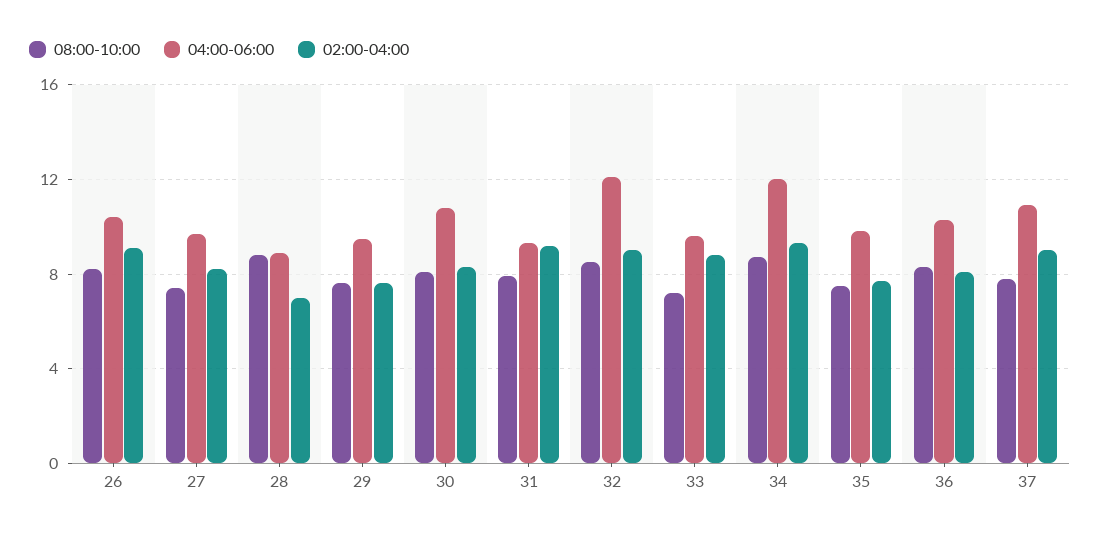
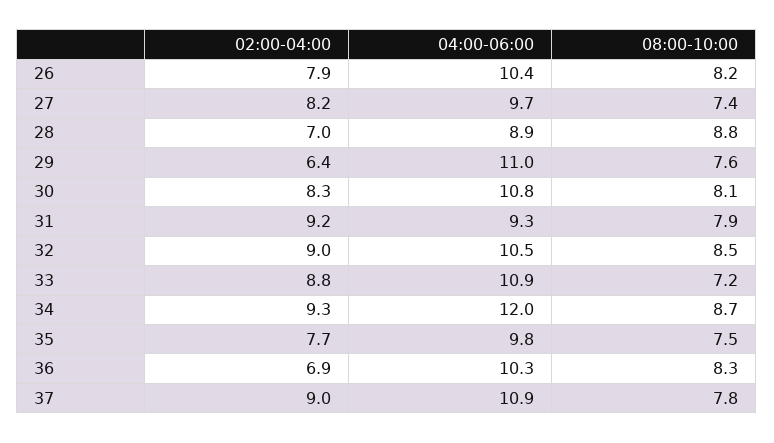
  {
    "08:00-10:00": {
      "26": 8.2,
      "27": 7.4,
      "28": 8.8,
      "29": 7.6,
      "30": 8.1,
      "31": 7.9,
      "32": 8.5,
      "33": 7.2,
      "34": 8.7,
      "35": 7.5,
      "36": 8.3,
      "37": 7.8
    },
    "04:00-06:00": {
      "26": 10.4,
      "27": 9.7,
      "28": 8.9,
-     "29": 9.5,
+     "29": 11,
      "30": 10.8,
      "31": 9.3,
-     "32": 12,
+     "32": 10.5,
-     "33": 9.5,
+     "33": 10.9,
      "34": 12,
      "35": 9.8,
      "36": 10.3,
      "37": 10.9
    },
    "02:00-04:00": {
-     "26": 9,
+     "26": 7.9,
      "27": 8.2,
      "28": 7,
-     "29": 7.5,
+     "29": 6.4,
      "30": 8.3,
      "31": 9.2,
      "32": 9,
      "33": 8.8,
      "34": 9.3,
      "35": 7.7,
-     "36": 8,
+     "36": 6.9,
      "37": 9
    }
  }

